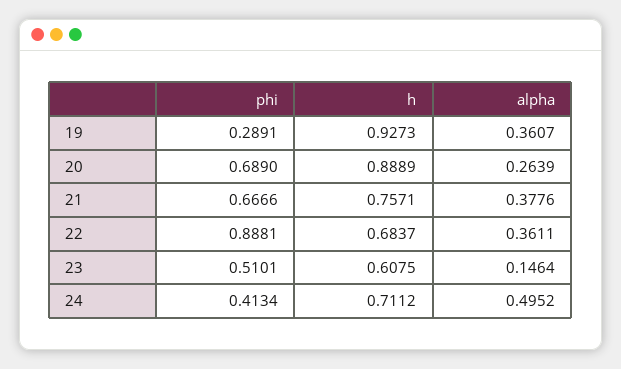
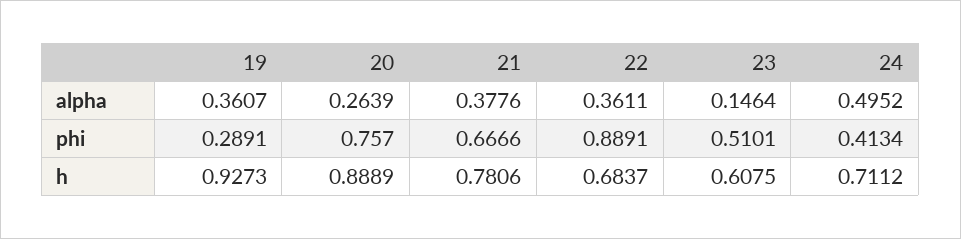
  {
    "phi": {
      "19": 0.2891,
-     "20": 0.689,
+     "20": 0.757,
      "21": 0.6666,
-     "22": 0.8881,
+     "22": 0.8891,
      "23": 0.5101,
      "24": 0.4134
    },
    "h": {
      "19": 0.9273,
      "20": 0.8889,
-     "21": 0.7571,
+     "21": 0.7806,
      "22": 0.6837,
      "23": 0.6075,
      "24": 0.7112
    },
    "alpha": {
      "19": 0.3607,
      "20": 0.2639,
      "21": 0.3776,
      "22": 0.3611,
      "23": 0.1464,
      "24": 0.4952
    }
  }

